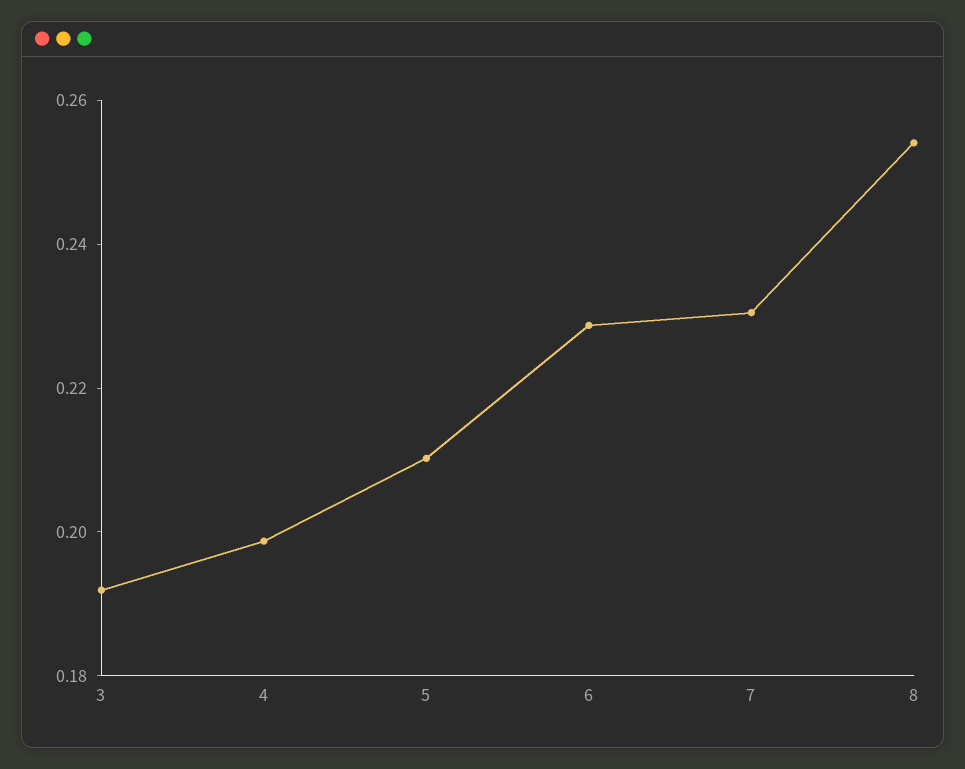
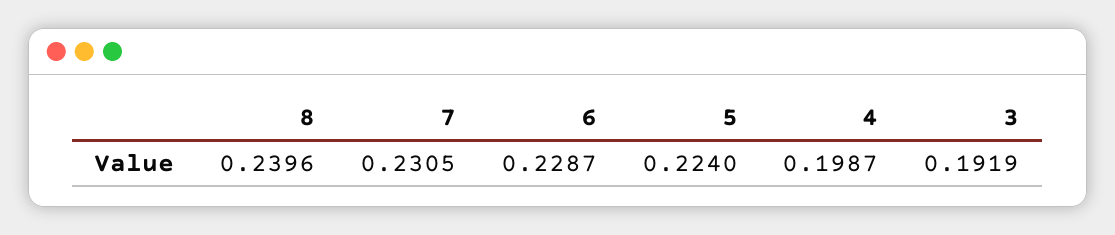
  {
    "3": 0.1919,
    "4": 0.1987,
-   "5": 0.21,
+   "5": 0.224,
    "6": 0.2287,
    "7": 0.2305,
-   "8": 0.255
+   "8": 0.2396
  }

